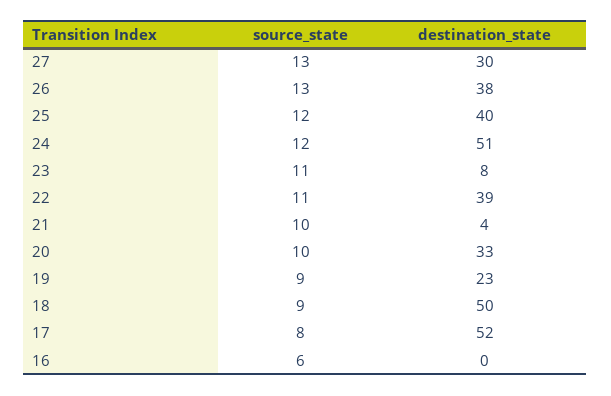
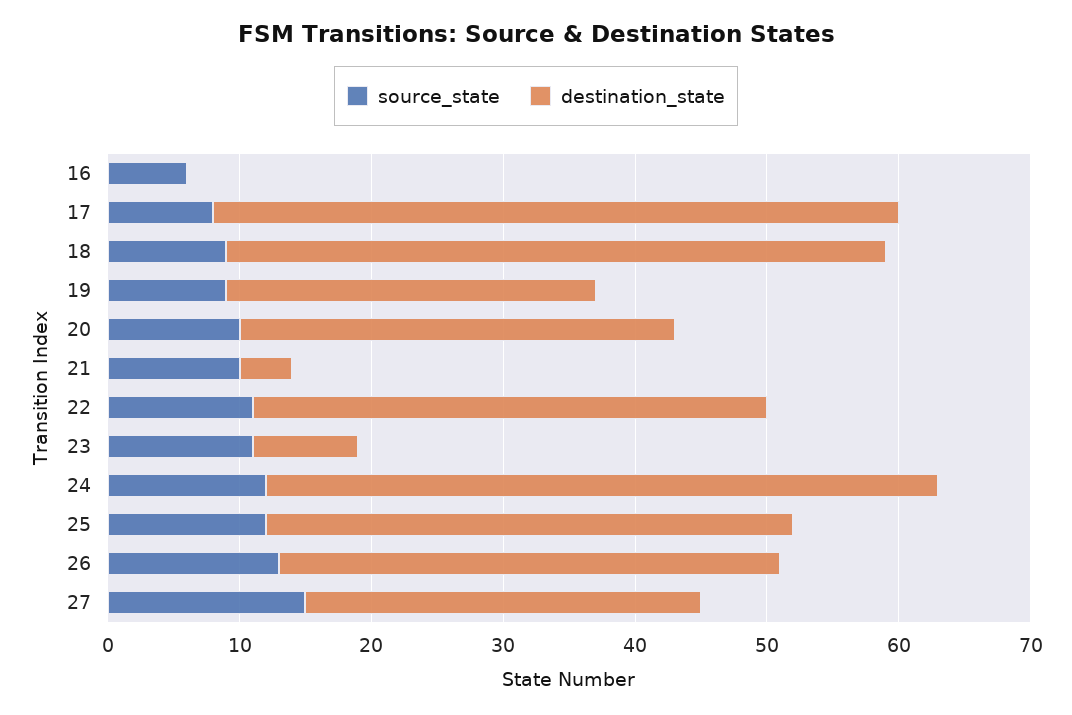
  {
    "source_state": {
-     "27": 13,
+     "27": 15,
      "26": 13,
      "25": 12,
      "24": 12,
      "23": 11,
      "22": 11,
      "21": 10,
      "20": 10,
      "19": 9,
      "18": 9,
      "17": 8,
      "16": 6
    },
    "destination_state": {
      "27": 30,
      "26": 38,
      "25": 40,
      "24": 51,
      "23": 8,
      "22": 39,
      "21": 4,
      "20": 33,
-     "19": 23,
+     "19": 28,
      "18": 50,
      "17": 52,
      "16": 0
    }
  }

